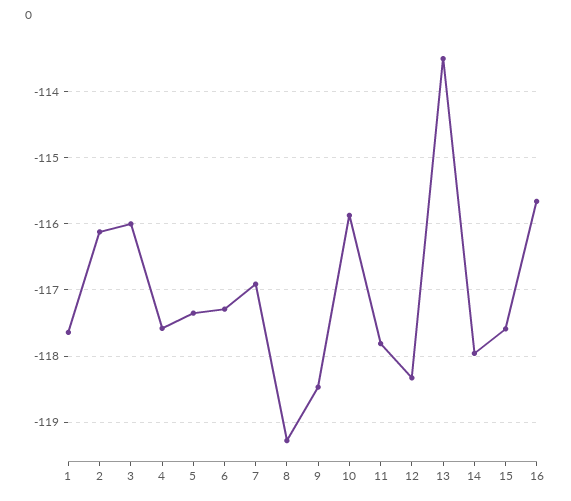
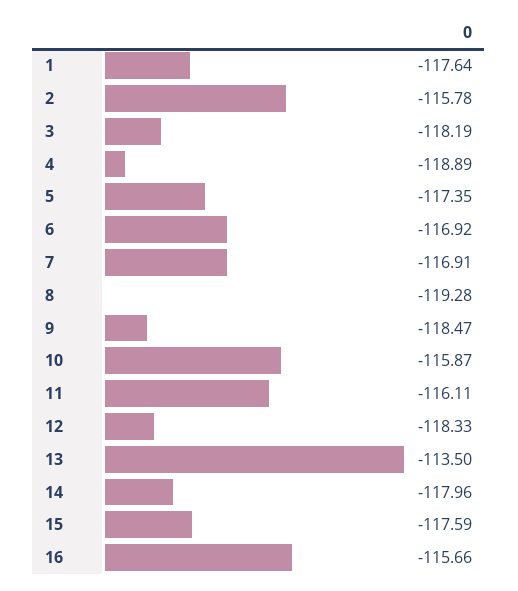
  {
    "1": -117.64,
-   "2": -116.1,
+   "2": -115.78,
-   "3": -116,
+   "3": -118.19,
-   "4": -117.6,
+   "4": -118.89,
    "5": -117.35,
-   "6": -117.3,
+   "6": -116.92,
    "7": -116.91,
    "8": -119.28,
    "9": -118.47,
    "10": -115.87,
-   "11": -117.8,
+   "11": -116.11,
    "12": -118.33,
    "13": -113.5,
    "14": -117.96,
    "15": -117.59,
    "16": -115.66
  }

